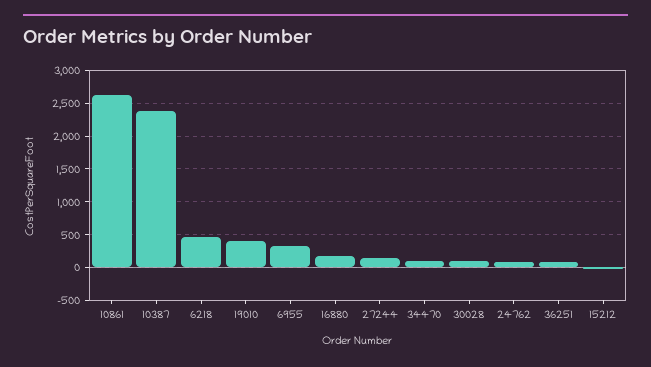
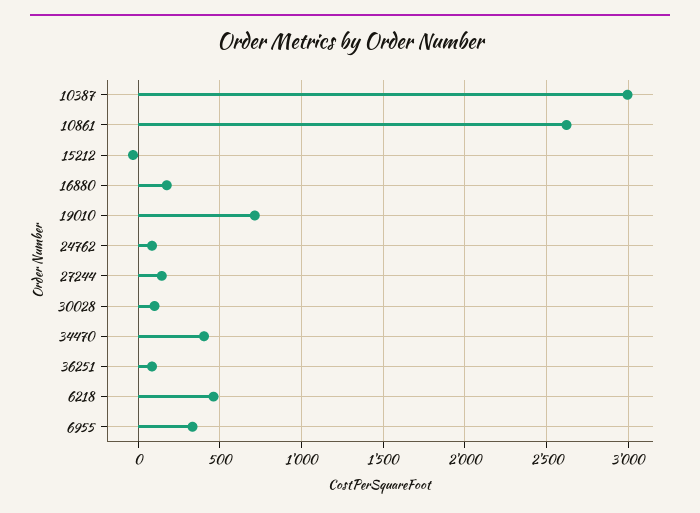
  {
    "10861": 2600,
-   "10387": 2400,
+   "10387": 3000,
    "6218": 450,
-   "19010": 400,
+   "19010": 700,
    "6955": 350,
    "16880": 200,
    "27244": 150,
-   "34470": 100,
+   "34470": 400,
    "30028": 100,
    "24762": 100,
    "36251": 100,
    "15212": -50
  }

